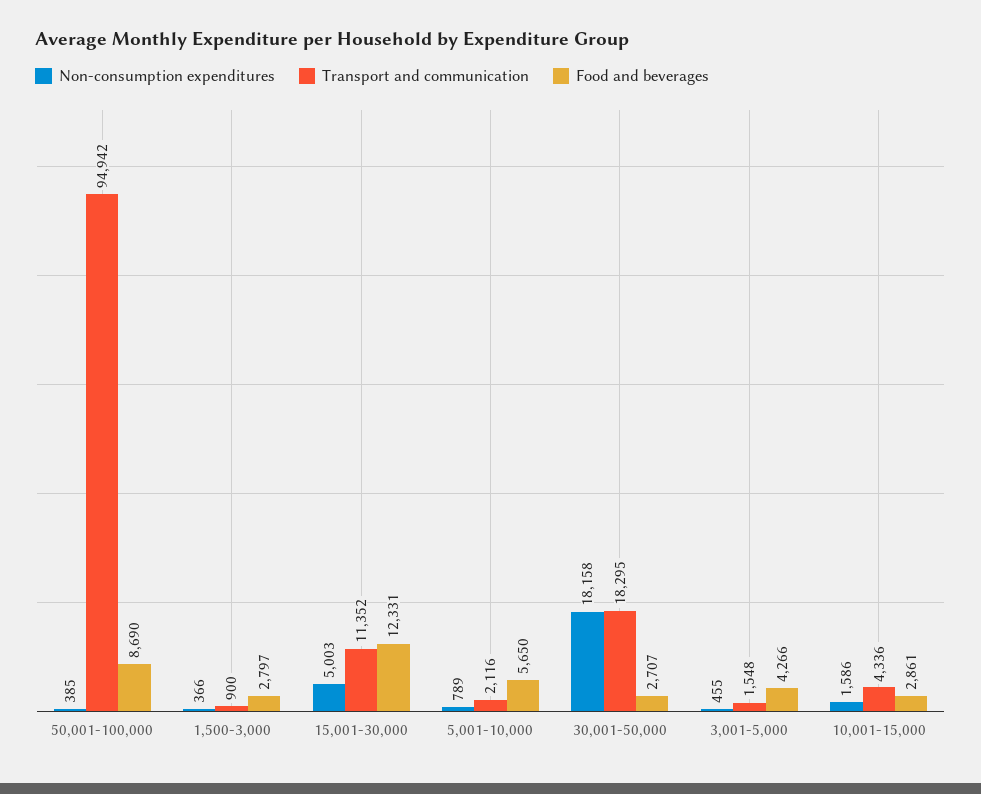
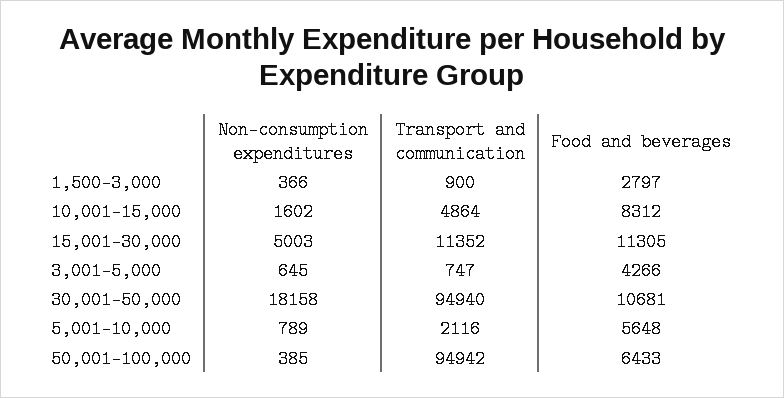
  {
    "Non-consumption expenditures": {
      "50,001-100,000": 385,
      "1,500-3,000": 366,
      "15,001-30,000": 5003,
      "5,001-10,000": 789,
      "30,001-50,000": 18158,
-     "3,001-5,000": 455,
+     "3,001-5,000": 645,
-     "10,001-15,000": 1586
+     "10,001-15,000": 1602
    },
    "Transport and communication": {
      "50,001-100,000": 94942,
      "1,500-3,000": 900,
      "15,001-30,000": 11352,
      "5,001-10,000": 2116,
-     "30,001-50,000": 18295,
+     "30,001-50,000": 94940,
-     "3,001-5,000": 1548,
+     "3,001-5,000": 747,
-     "10,001-15,000": 4336
+     "10,001-15,000": 4864
    },
    "Food and beverages": {
-     "50,001-100,000": 8690,
+     "50,001-100,000": 6433,
      "1,500-3,000": 2797,
-     "15,001-30,000": 12331,
+     "15,001-30,000": 11305,
-     "5,001-10,000": 5650,
+     "5,001-10,000": 5648,
-     "30,001-50,000": 2707,
+     "30,001-50,000": 10681,
      "3,001-5,000": 4266,
-     "10,001-15,000": 2861
+     "10,001-15,000": 8312
    }
  }

